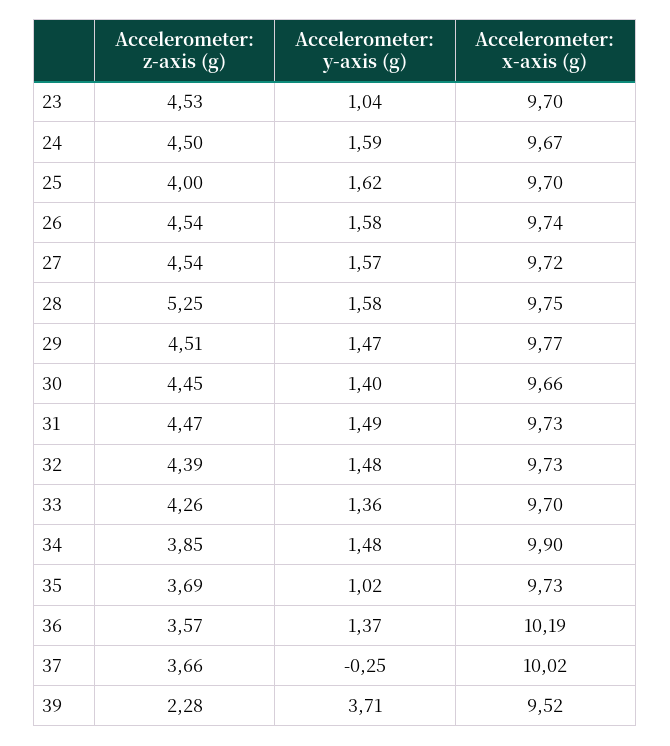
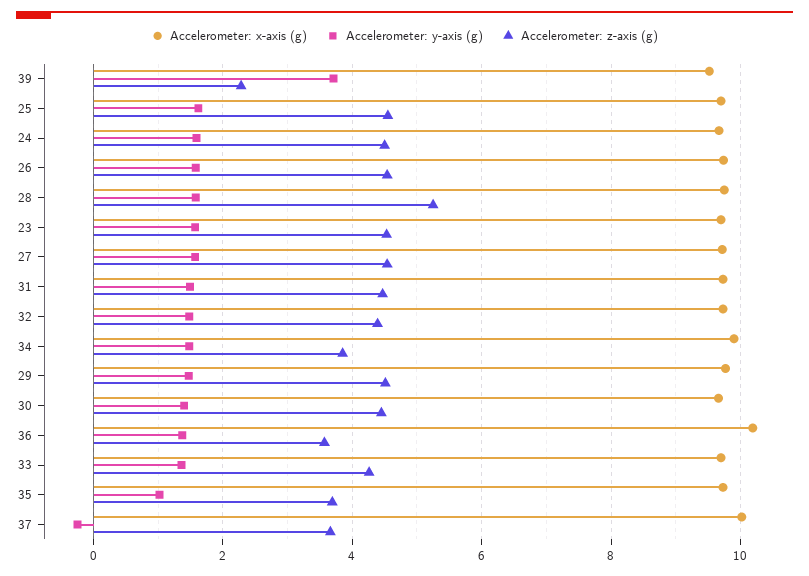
  {
    "Accelerometer: z-axis (g)": {
      "23": 4.53,
      "24": 4.5,
-     "25": 4,
+     "25": 4.6,
      "26": 4.54,
      "27": 4.54,
      "28": 5.25,
      "29": 4.51,
      "30": 4.45,
      "31": 4.47,
      "32": 4.39,
      "33": 4.26,
      "34": 3.85,
      "35": 3.69,
      "36": 3.57,
      "37": 3.66,
      "39": 2.28
    },
    "Accelerometer: y-axis (g)": {
-     "23": 1.04,
+     "23": 1.6,
      "24": 1.59,
      "25": 1.62,
      "26": 1.58,
      "27": 1.57,
      "28": 1.58,
      "29": 1.47,
      "30": 1.4,
      "31": 1.49,
      "32": 1.48,
      "33": 1.36,
      "34": 1.48,
      "35": 1.02,
      "36": 1.37,
      "37": -0.25,
      "39": 3.71
    },
    "Accelerometer: x-axis (g)": {
      "23": 9.7,
      "24": 9.67,
      "25": 9.7,
      "26": 9.74,
      "27": 9.72,
      "28": 9.75,
      "29": 9.77,
      "30": 9.66,
      "31": 9.73,
      "32": 9.73,
      "33": 9.7,
      "34": 9.9,
      "35": 9.73,
      "36": 10.19,
      "37": 10.02,
      "39": 9.52
    }
  }

